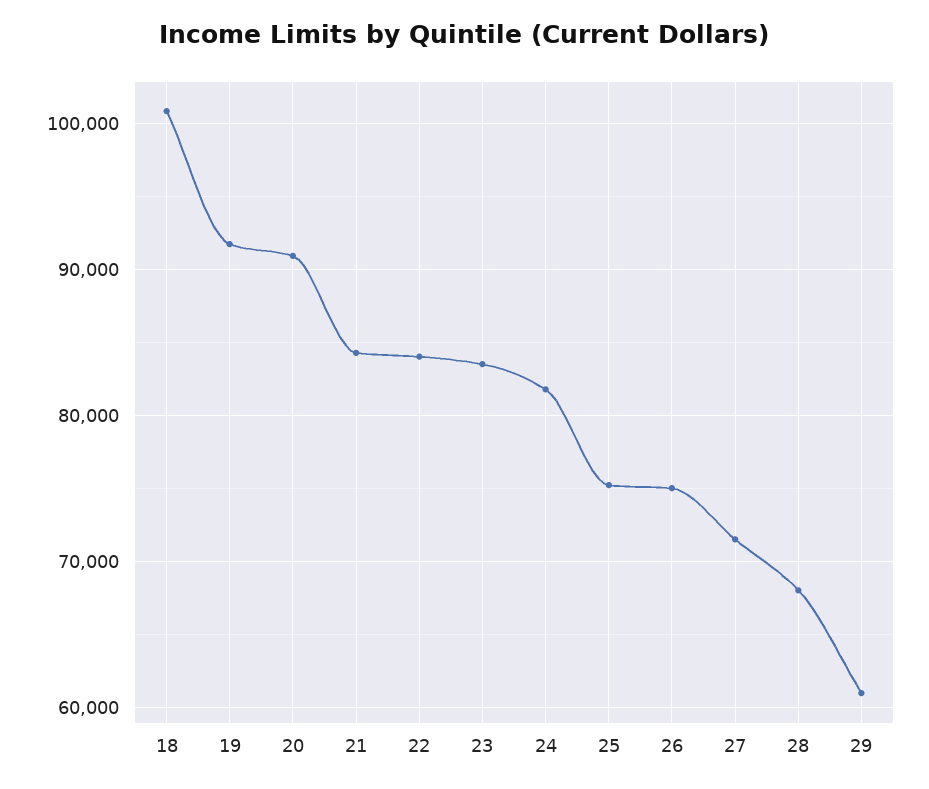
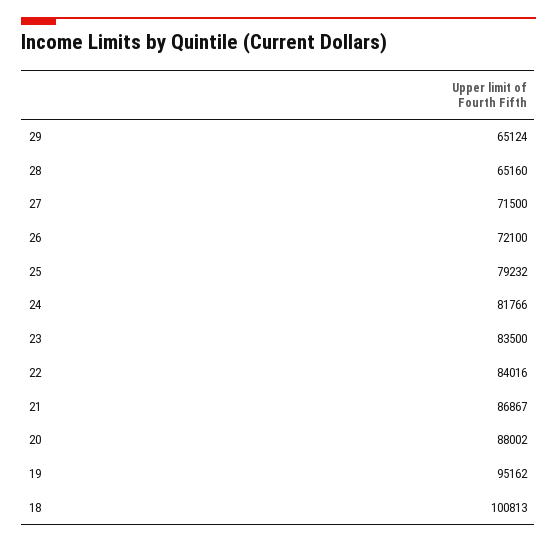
  {
    "18": 100813,
-   "19": 92000,
+   "19": 95162,
-   "20": 91000,
+   "20": 88002,
-   "21": 84000,
+   "21": 86867,
    "22": 84016,
    "23": 83500,
    "24": 81766,
-   "25": 75000,
+   "25": 79232,
-   "26": 75000,
+   "26": 72100,
    "27": 71500,
-   "28": 68000,
+   "28": 65160,
-   "29": 61000
+   "29": 65124
  }

